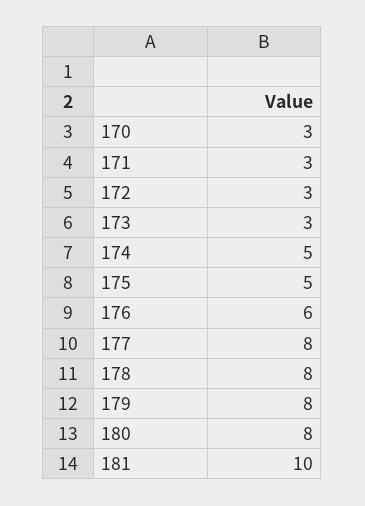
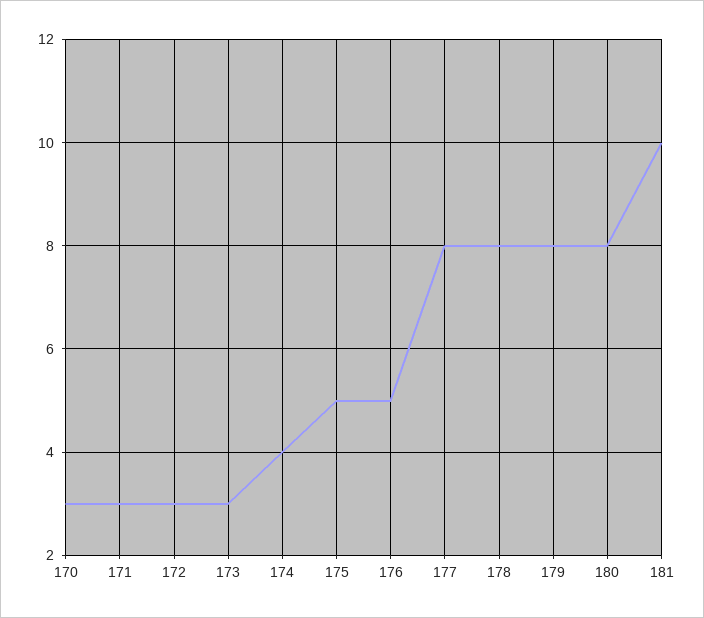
  {
    "170": 3,
    "171": 3,
    "172": 3,
    "173": 3,
-   "174": 5,
+   "174": 4,
    "175": 5,
-   "176": 6,
+   "176": 5,
    "177": 8,
    "178": 8,
    "179": 8,
    "180": 8,
    "181": 10
  }

